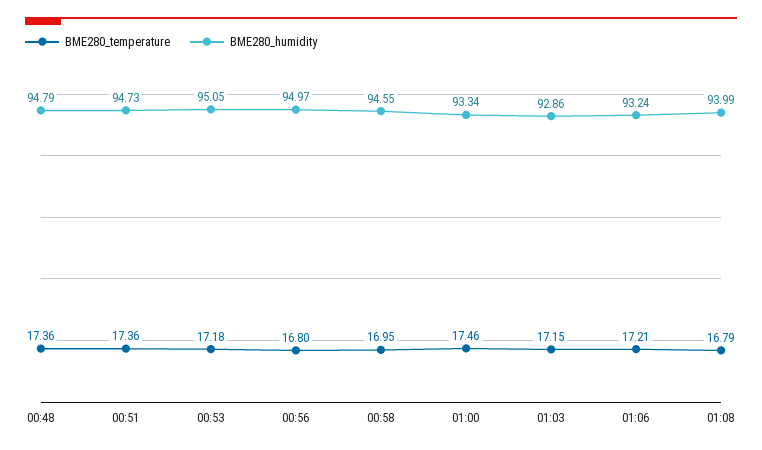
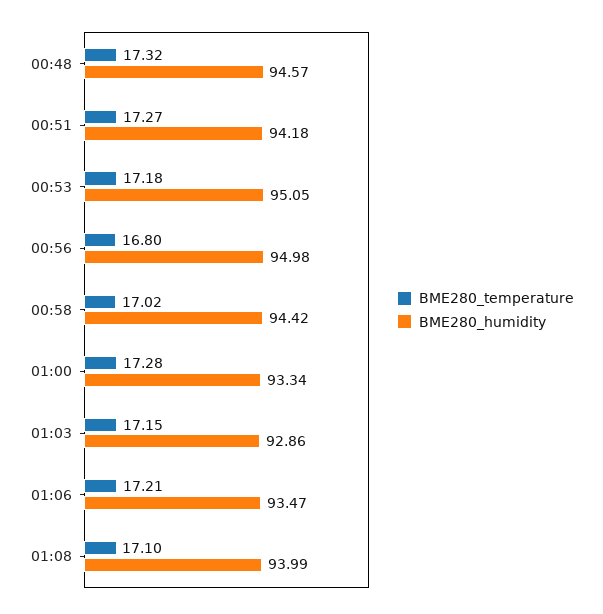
  {
    "BME280_temperature": {
-     "00:48": 17.36,
+     "00:48": 17.32,
-     "00:51": 17.36,
+     "00:51": 17.27,
      "00:53": 17.18,
      "00:56": 16.8,
-     "00:58": 16.95,
+     "00:58": 17.02,
-     "01:00": 17.46,
+     "01:00": 17.28,
      "01:03": 17.15,
      "01:06": 17.21,
-     "01:08": 16.79
+     "01:08": 17.1
    },
    "BME280_humidity": {
-     "00:48": 94.79,
+     "00:48": 94.57,
-     "00:51": 94.73,
+     "00:51": 94.18,
      "00:53": 95.05,
-     "00:56": 94.97,
+     "00:56": 94.98,
-     "00:58": 94.55,
+     "00:58": 94.42,
      "01:00": 93.34,
      "01:03": 92.86,
-     "01:06": 93.24,
+     "01:06": 93.47,
      "01:08": 93.99
    }
  }

